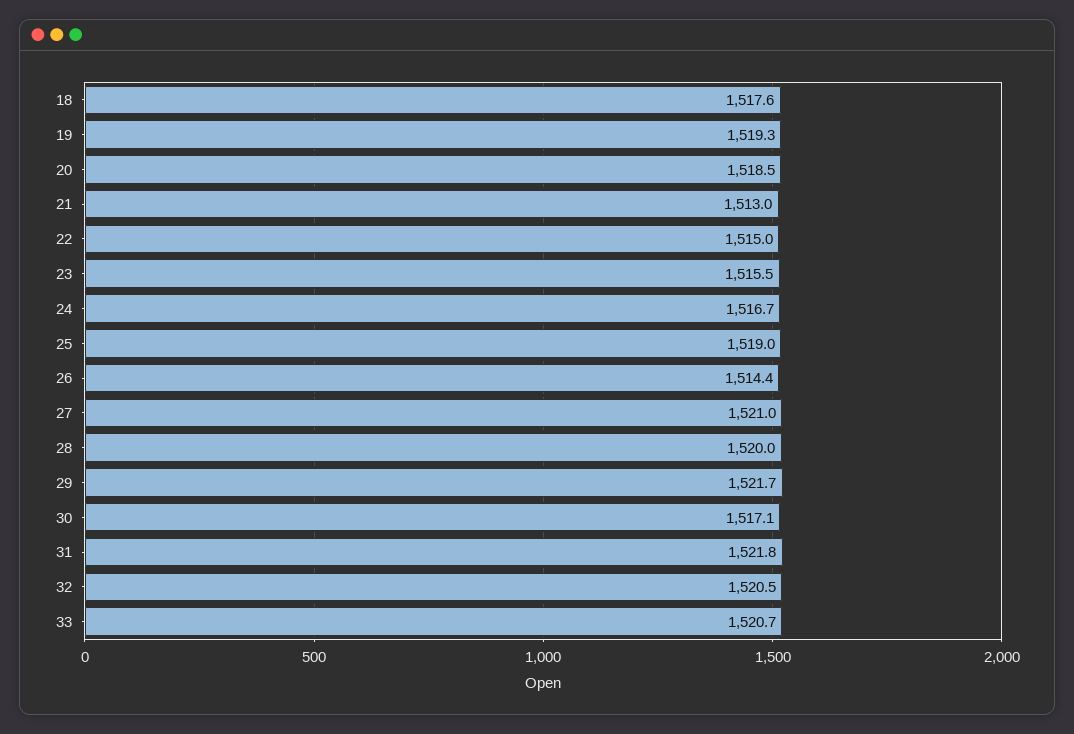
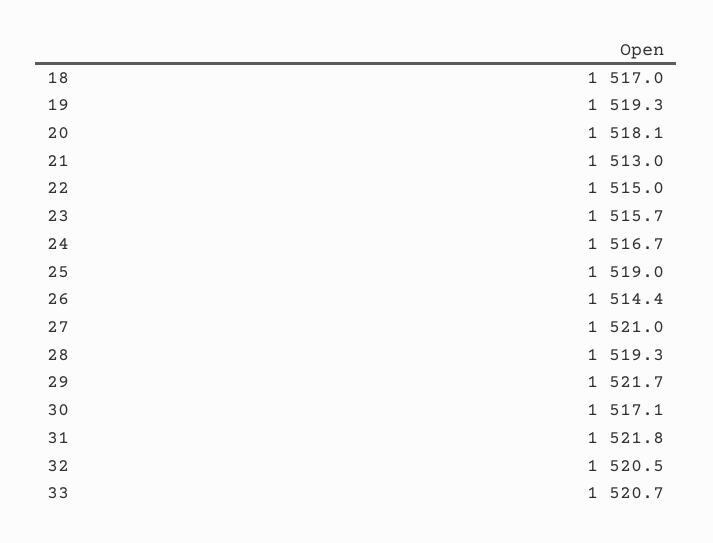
  {
-   "18": 1517.6,
+   "18": 1517,
    "19": 1519.3,
-   "20": 1518.5,
+   "20": 1518.1,
    "21": 1513,
    "22": 1515,
-   "23": 1515.5,
+   "23": 1515.7,
    "24": 1516.7,
    "25": 1519,
    "26": 1514.4,
    "27": 1521,
-   "28": 1520,
+   "28": 1519.3,
    "29": 1521.7,
    "30": 1517.1,
    "31": 1521.8,
    "32": 1520.5,
    "33": 1520.7
  }

